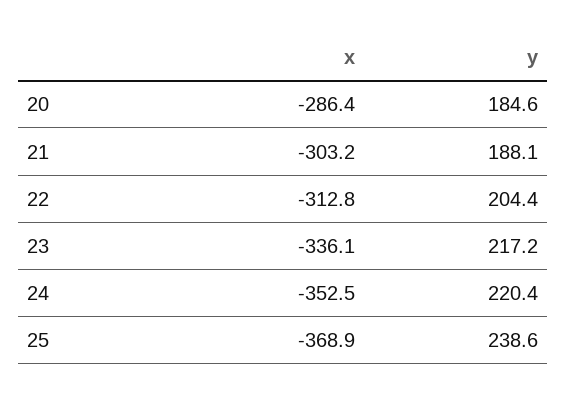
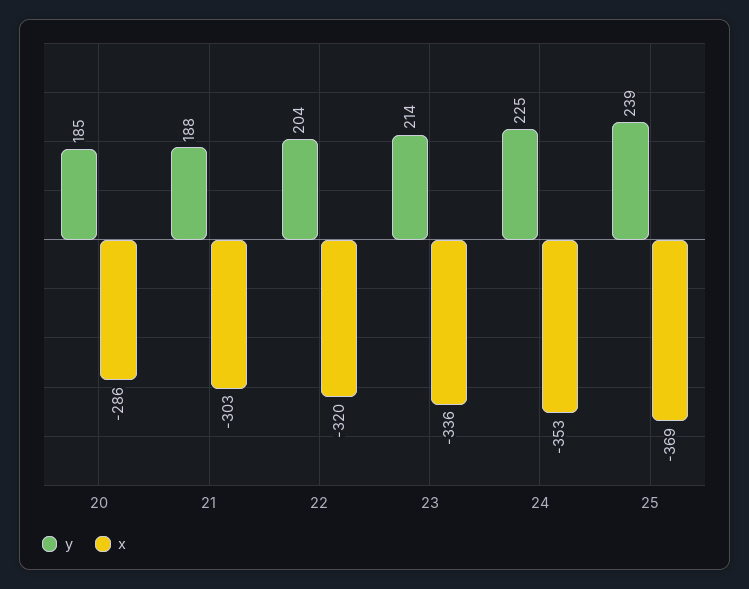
  {
    "x": {
      "20": -286.4,
      "21": -303.2,
-     "22": -312.8,
+     "22": -320,
      "23": -336.1,
      "24": -352.5,
      "25": -368.9
    },
    "y": {
      "20": 184.6,
      "21": 188.1,
      "22": 204.4,
-     "23": 217.2,
+     "23": 214,
-     "24": 220.4,
+     "24": 225,
      "25": 238.6
    }
  }

